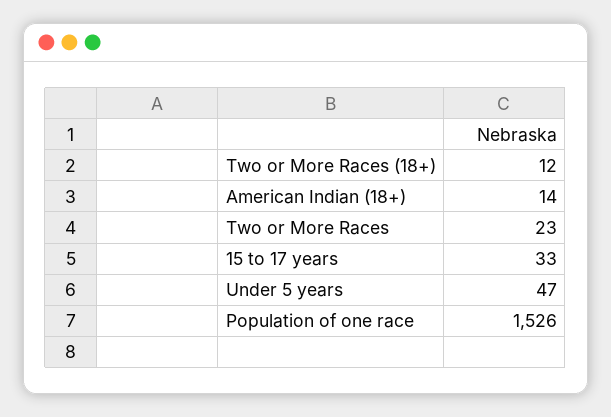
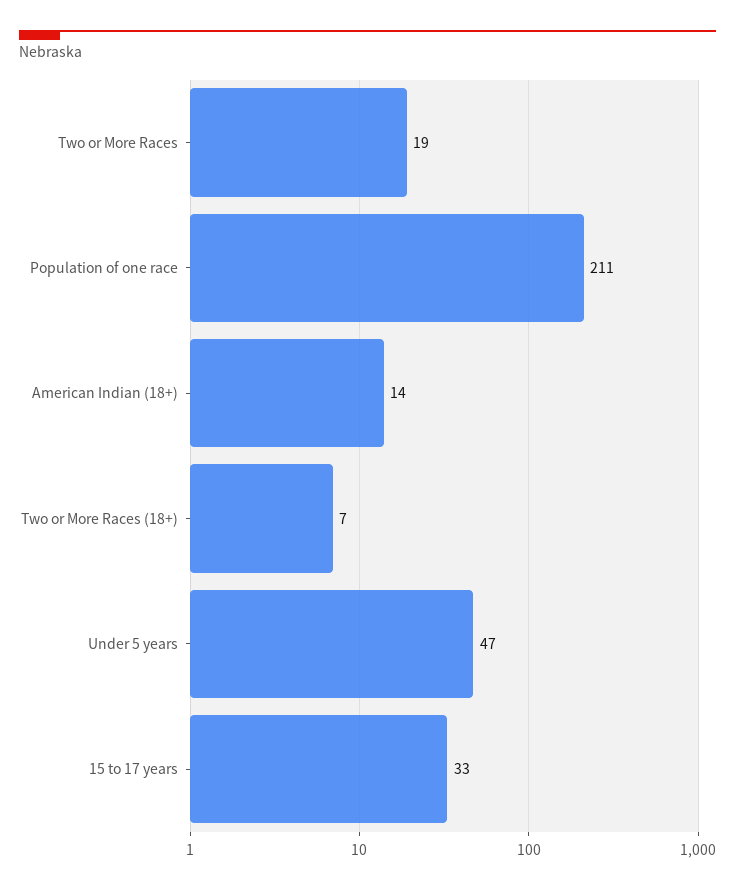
  {
-   "Two or More Races (18+)": 12,
+   "Two or More Races (18+)": 7,
    "American Indian (18+)": 14,
-   "Two or More Races": 23,
+   "Two or More Races": 19,
    "15 to 17 years": 33,
    "Under 5 years": 47,
-   "Population of one race": 1526
+   "Population of one race": 211
  }

